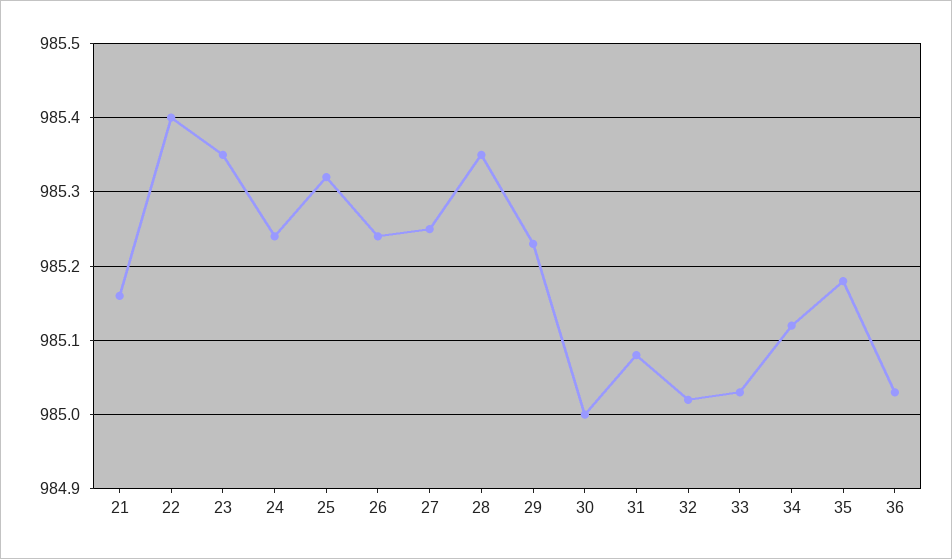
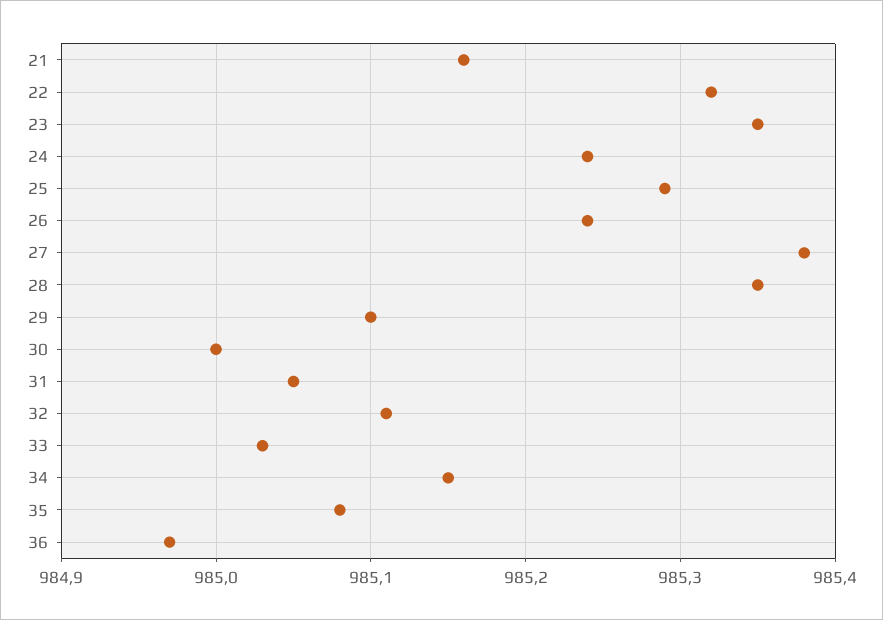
  {
    "21": 985.16,
-   "22": 985.4,
+   "22": 985.32,
    "23": 985.35,
    "24": 985.24,
-   "25": 985.32,
+   "25": 985.29,
    "26": 985.24,
-   "27": 985.25,
+   "27": 985.38,
    "28": 985.35,
-   "29": 985.23,
+   "29": 985.1,
    "30": 985,
-   "31": 985.08,
+   "31": 985.05,
-   "32": 985.02,
+   "32": 985.11,
    "33": 985.03,
-   "34": 985.12,
+   "34": 985.15,
-   "35": 985.18,
+   "35": 985.08,
-   "36": 985.03
+   "36": 984.97
  }

